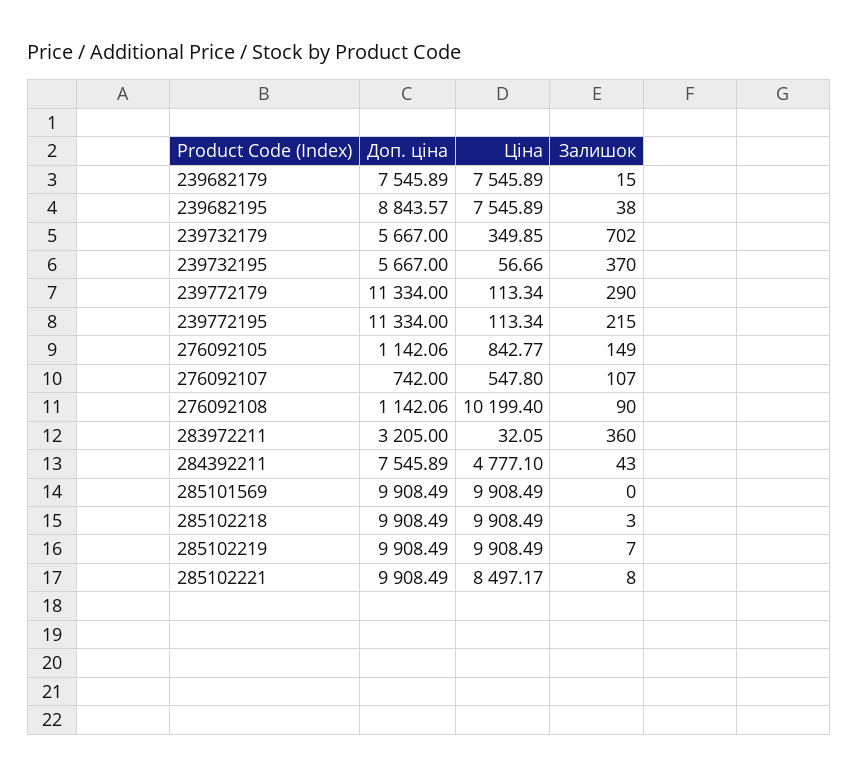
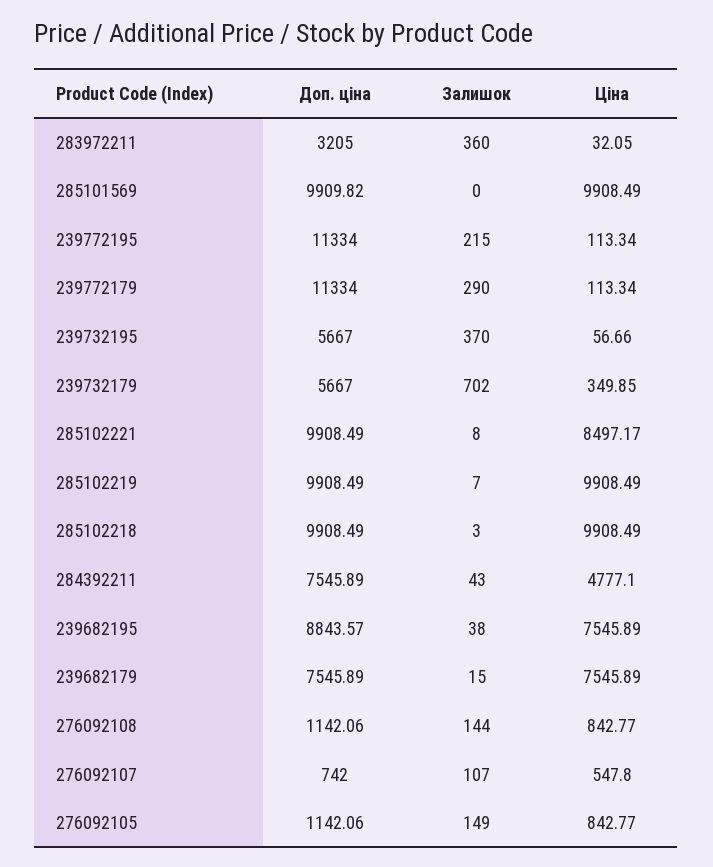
  {
    "Доп. ціна": {
      "239682179": 7545.89,
      "239682195": 8843.57,
      "239732179": 5667,
      "239732195": 5667,
      "239772179": 11334,
      "239772195": 11334,
      "276092105": 1142.06,
      "276092107": 742,
      "276092108": 1142.06,
      "283972211": 3205,
      "284392211": 7545.89,
-     "285101569": 9908.49,
+     "285101569": 9909.82,
      "285102218": 9908.49,
      "285102219": 9908.49,
      "285102221": 9908.49
    },
    "Ціна": {
      "239682179": 7545.89,
      "239682195": 7545.89,
      "239732179": 349.85,
      "239732195": 56.66,
      "239772179": 113.34,
      "239772195": 113.34,
      "276092105": 842.77,
      "276092107": 547.8,
-     "276092108": 10199.4,
+     "276092108": 842.77,
      "283972211": 32.05,
      "284392211": 4777.1,
      "285101569": 9908.49,
      "285102218": 9908.49,
      "285102219": 9908.49,
      "285102221": 8497.17
    },
    "Залишок": {
      "239682179": 15,
      "239682195": 38,
      "239732179": 702,
      "239732195": 370,
      "239772179": 290,
      "239772195": 215,
      "276092105": 149,
      "276092107": 107,
-     "276092108": 90,
+     "276092108": 144,
      "283972211": 360,
      "284392211": 43,
      "285101569": 0,
      "285102218": 3,
      "285102219": 7,
      "285102221": 8
    }
  }

